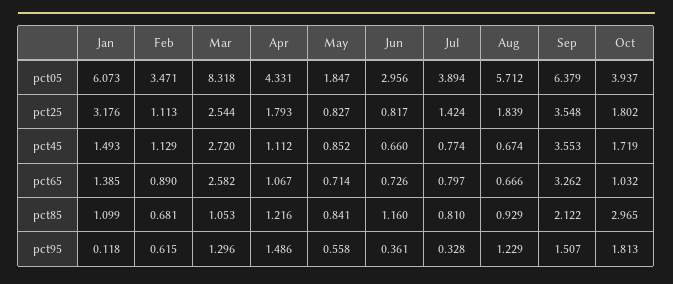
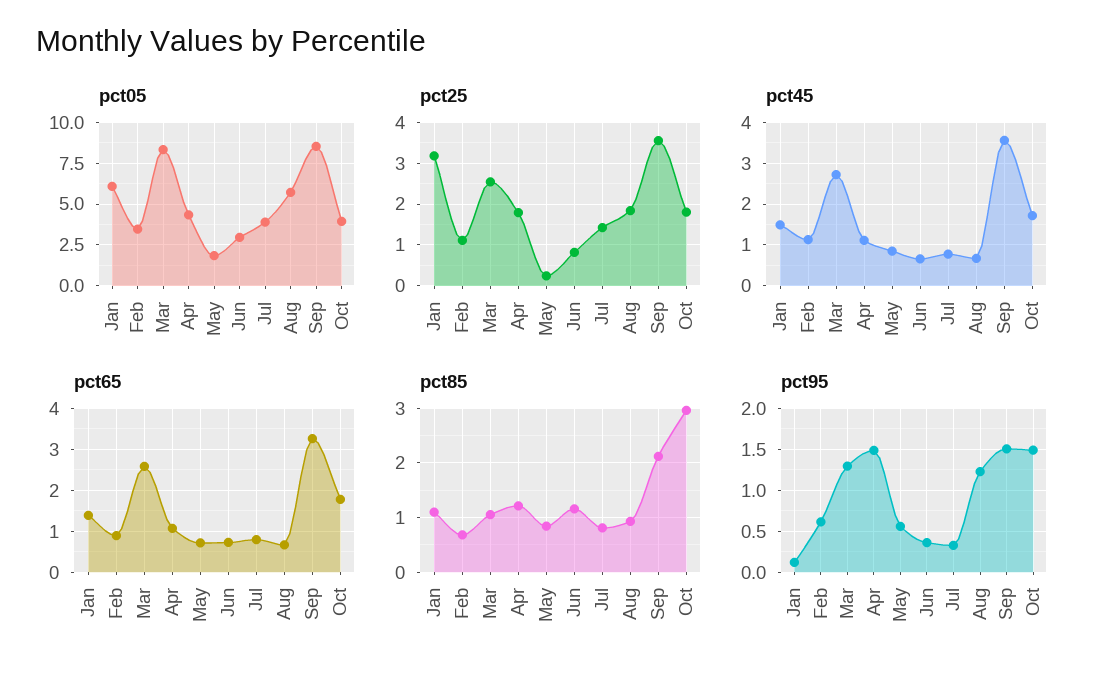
  {
    "pct05": {
      "Jan": 6.073,
      "Feb": 3.471,
      "Mar": 8.318,
      "Apr": 4.331,
      "May": 1.847,
      "Jun": 2.956,
      "Jul": 3.894,
      "Aug": 5.712,
-     "Sep": 6.379,
+     "Sep": 8.5,
      "Oct": 3.937
    },
    "pct25": {
      "Jan": 3.176,
      "Feb": 1.113,
      "Mar": 2.544,
      "Apr": 1.793,
-     "May": 0.827,
+     "May": 0.2,
      "Jun": 0.817,
      "Jul": 1.424,
      "Aug": 1.839,
      "Sep": 3.548,
      "Oct": 1.802
    },
    "pct45": {
      "Jan": 1.493,
      "Feb": 1.129,
      "Mar": 2.72,
      "Apr": 1.112,
      "May": 0.852,
      "Jun": 0.66,
      "Jul": 0.774,
      "Aug": 0.674,
      "Sep": 3.553,
      "Oct": 1.719
    },
    "pct65": {
      "Jan": 1.385,
      "Feb": 0.89,
      "Mar": 2.582,
      "Apr": 1.067,
      "May": 0.714,
      "Jun": 0.726,
      "Jul": 0.797,
      "Aug": 0.666,
      "Sep": 3.262,
-     "Oct": 1.032
+     "Oct": 1.8
    },
    "pct85": {
      "Jan": 1.099,
      "Feb": 0.681,
      "Mar": 1.053,
      "Apr": 1.216,
      "May": 0.841,
      "Jun": 1.16,
      "Jul": 0.81,
      "Aug": 0.929,
      "Sep": 2.122,
      "Oct": 2.965
    },
    "pct95": {
      "Jan": 0.118,
      "Feb": 0.615,
      "Mar": 1.296,
      "Apr": 1.486,
      "May": 0.558,
      "Jun": 0.361,
      "Jul": 0.328,
      "Aug": 1.229,
      "Sep": 1.507,
-     "Oct": 1.813
+     "Oct": 1.5
    }
  }

